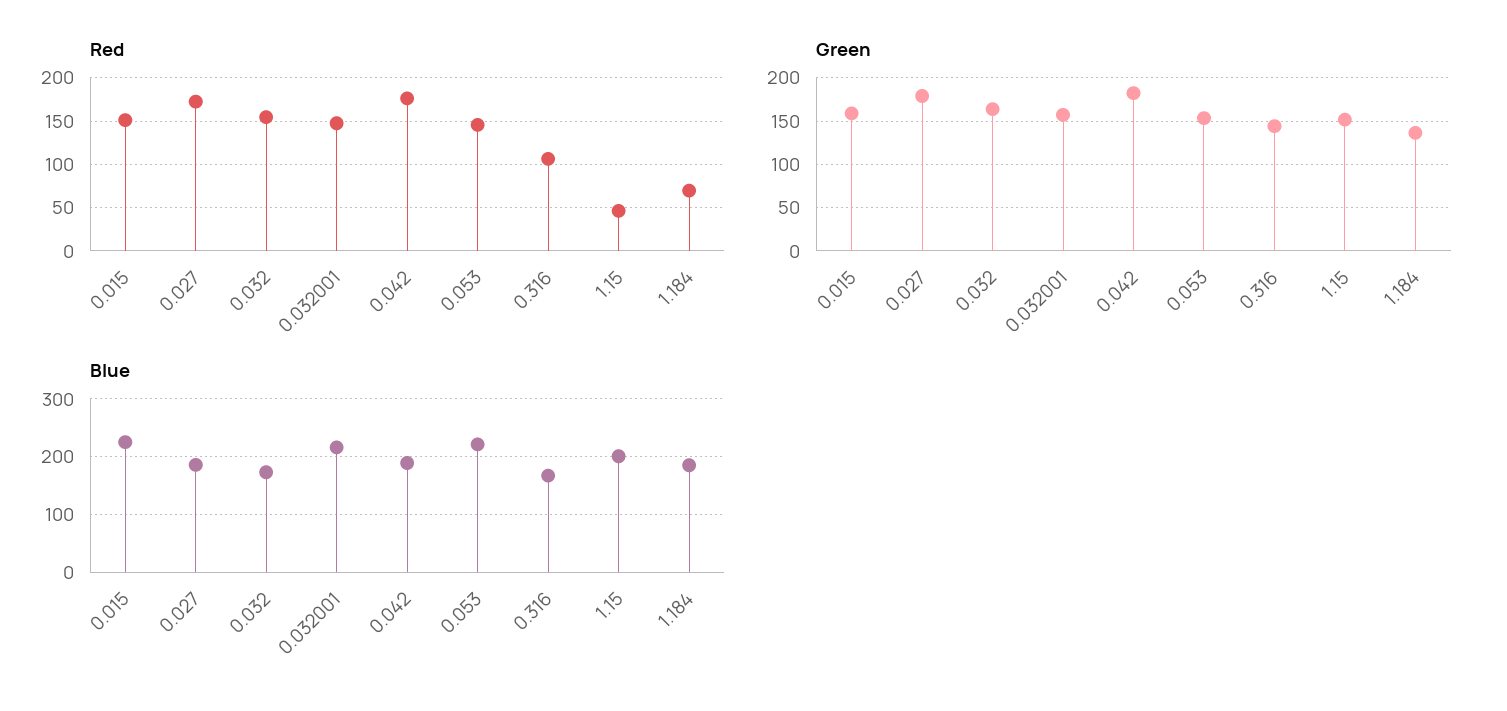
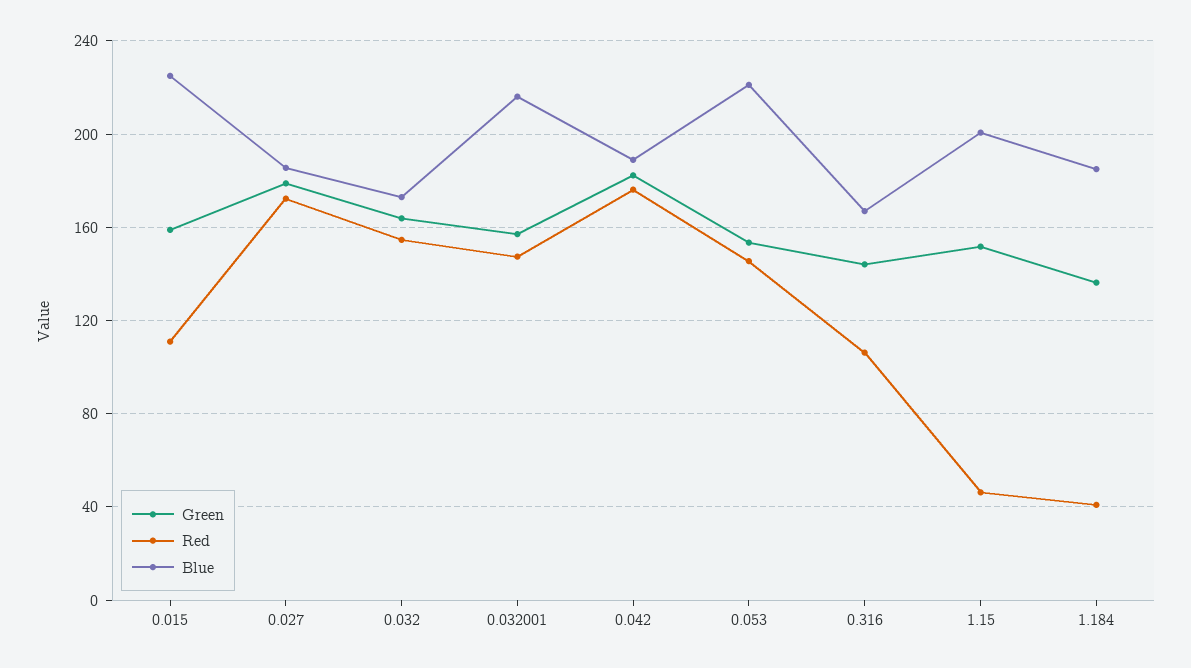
  {
    "Red": {
-     "0.015": 150,
+     "0.015": 110,
      "0.027": 170,
      "0.032": 155,
      "0.032001": 145,
      "0.042": 175,
      "0.053": 145,
      "0.316": 105,
      "1.15": 45,
-     "1.184": 70
+     "1.184": 40
    },
    "Green": {
      "0.015": 160,
      "0.027": 180,
      "0.032": 165,
      "0.032001": 155,
      "0.042": 180,
      "0.053": 155,
      "0.316": 145,
      "1.15": 150,
      "1.184": 135
    },
    "Blue": {
      "0.015": 225,
      "0.027": 185,
      "0.032": 175,
      "0.032001": 215,
      "0.042": 190,
      "0.053": 220,
      "0.316": 165,
      "1.15": 200,
      "1.184": 185
    }
  }

